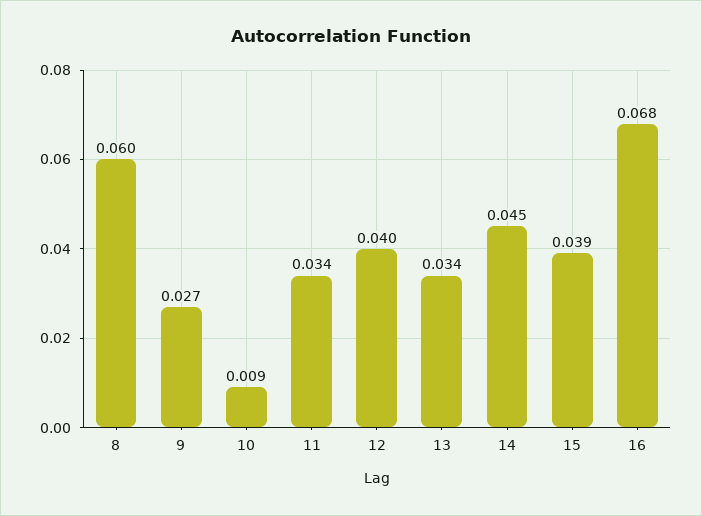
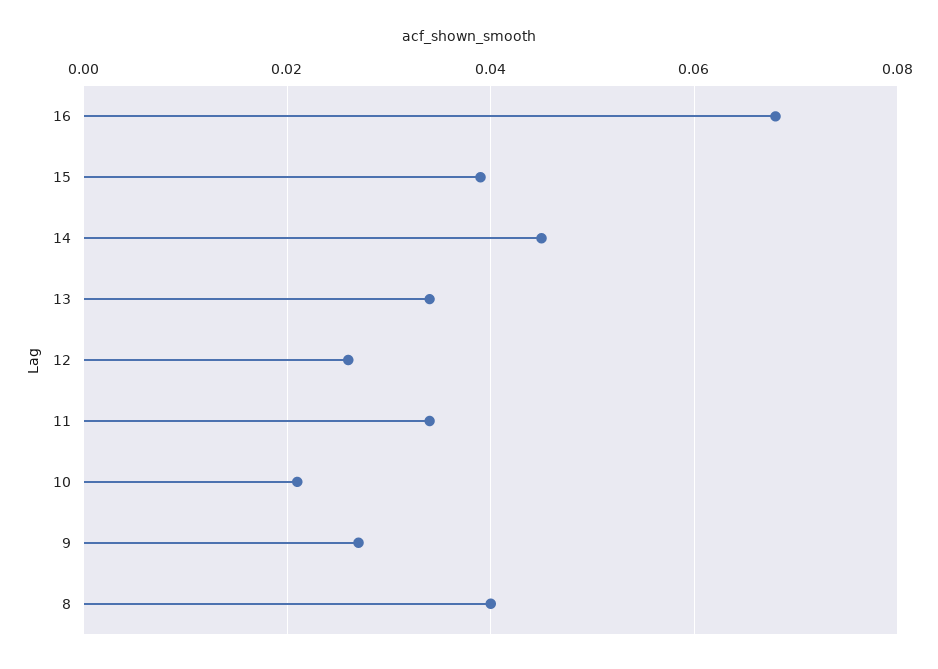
  {
-   "8": 0.06,
+   "8": 0.04,
    "9": 0.027,
-   "10": 0.009,
+   "10": 0.02,
    "11": 0.034,
-   "12": 0.04,
+   "12": 0.025,
    "13": 0.034,
    "14": 0.045,
    "15": 0.039,
    "16": 0.068
  }

